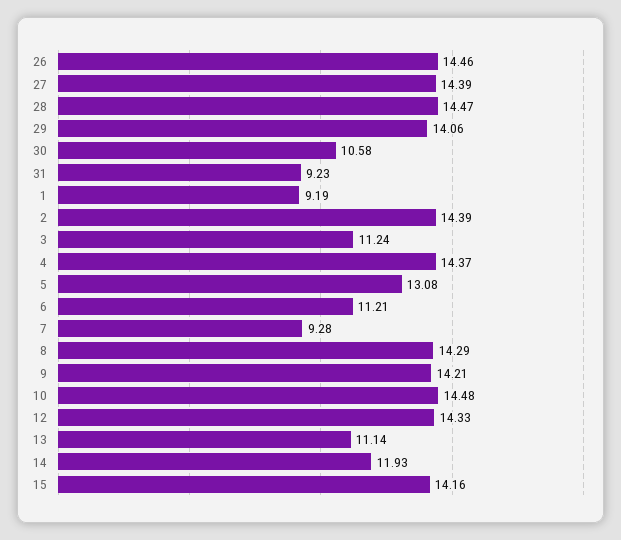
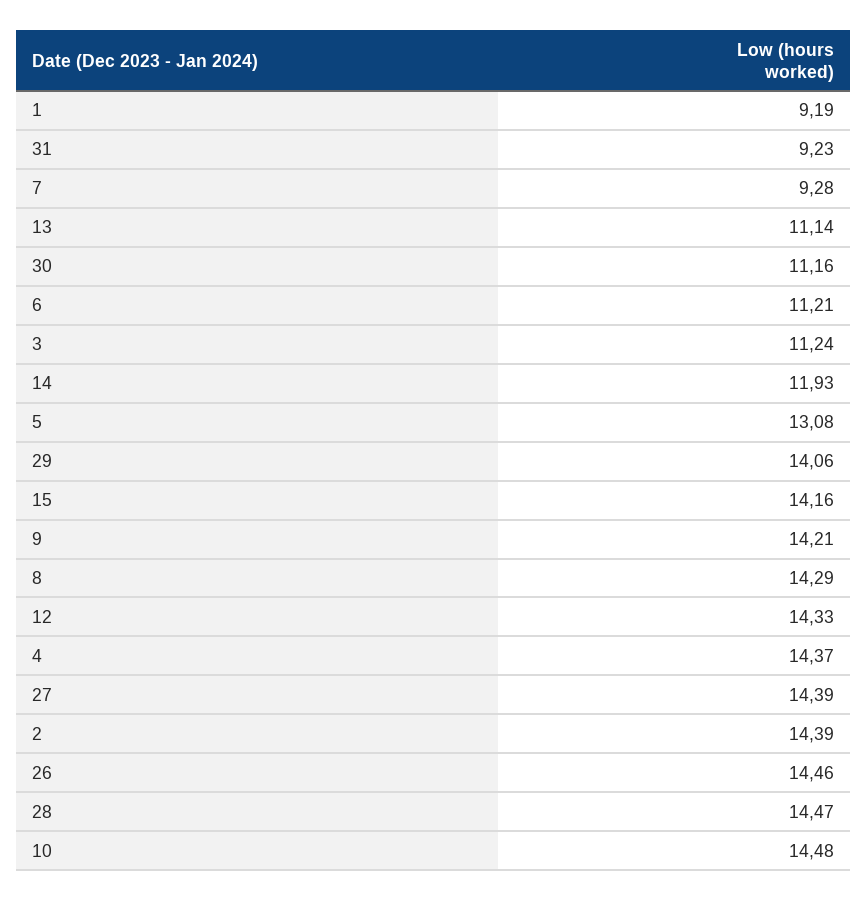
  {
    "26": 14.46,
    "27": 14.39,
    "28": 14.47,
    "29": 14.06,
-   "30": 10.58,
+   "30": 11.16,
    "31": 9.23,
    "1": 9.19,
    "2": 14.39,
    "3": 11.24,
    "4": 14.37,
    "5": 13.08,
    "6": 11.21,
    "7": 9.28,
    "8": 14.29,
    "9": 14.21,
    "10": 14.48,
    "12": 14.33,
    "13": 11.14,
    "14": 11.93,
    "15": 14.16
  }

